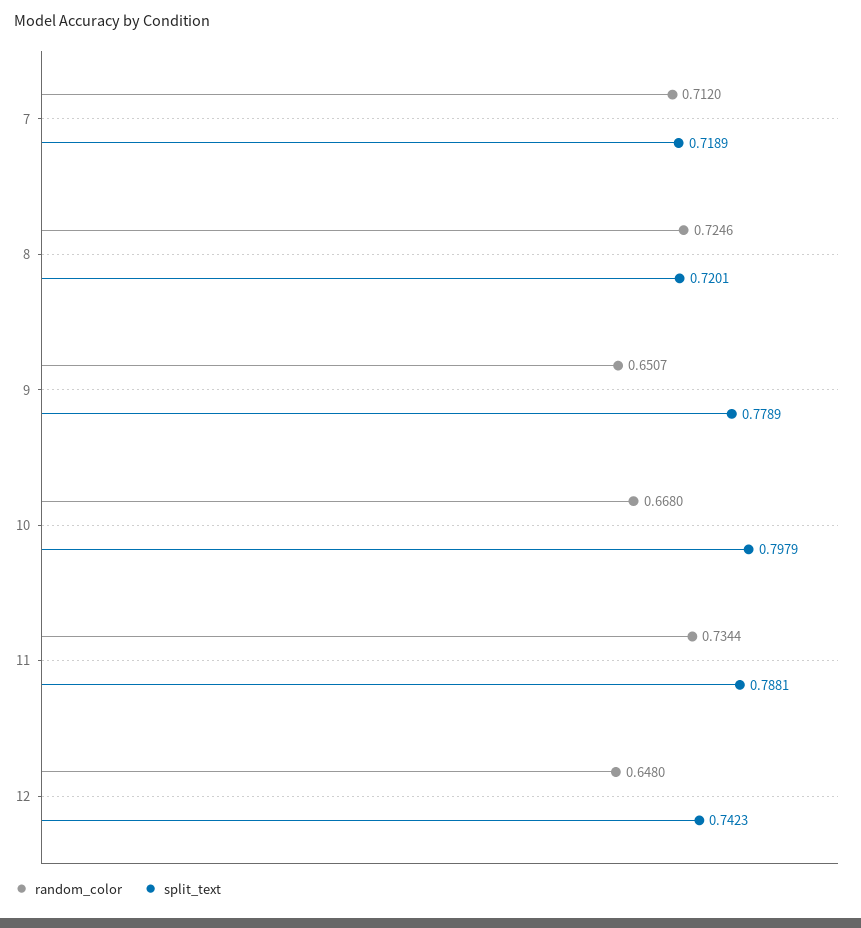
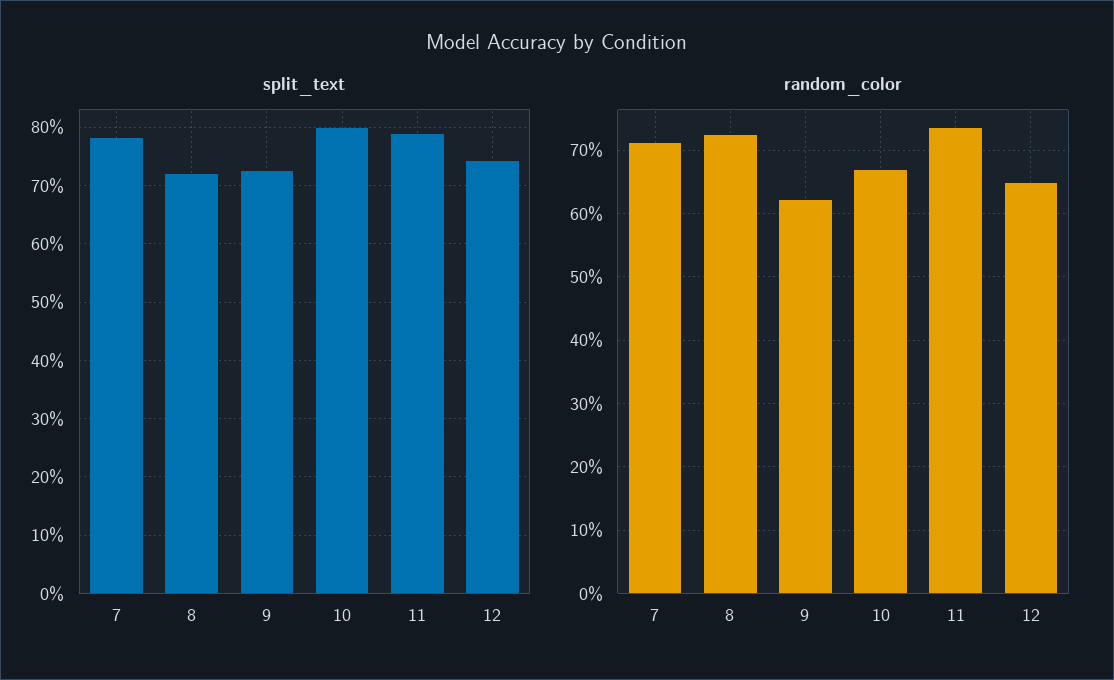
  {
    "random_color": {
      "7": 0.712,
      "8": 0.7246,
-     "9": 0.6507,
+     "9": 0.62,
      "10": 0.668,
      "11": 0.7344,
      "12": 0.648
    },
    "split_text": {
-     "7": 0.7189,
+     "7": 0.78,
      "8": 0.7201,
-     "9": 0.7789,
+     "9": 0.72,
      "10": 0.7979,
      "11": 0.7881,
      "12": 0.7423
    }
  }

